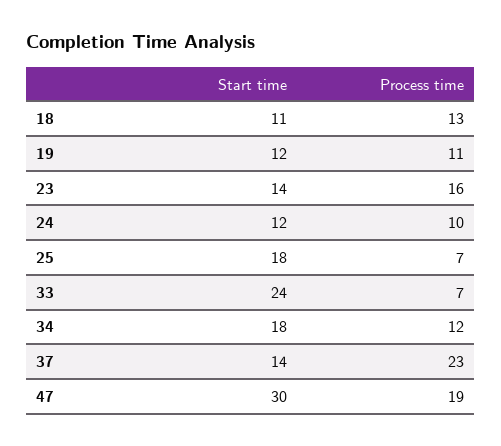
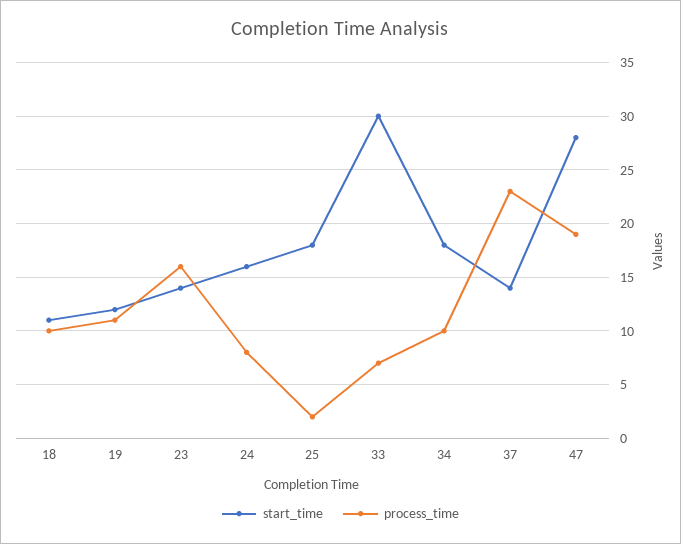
  {
    "Start time": {
      "18": 11,
      "19": 12,
      "23": 14,
-     "24": 12,
+     "24": 16,
      "25": 18,
-     "33": 24,
+     "33": 30,
      "34": 18,
      "37": 14,
-     "47": 30
+     "47": 28
    },
    "Process time": {
-     "18": 13,
+     "18": 10,
      "19": 11,
      "23": 16,
-     "24": 10,
+     "24": 8,
-     "25": 7,
+     "25": 2,
      "33": 7,
-     "34": 12,
+     "34": 10,
      "37": 23,
      "47": 19
    }
  }

